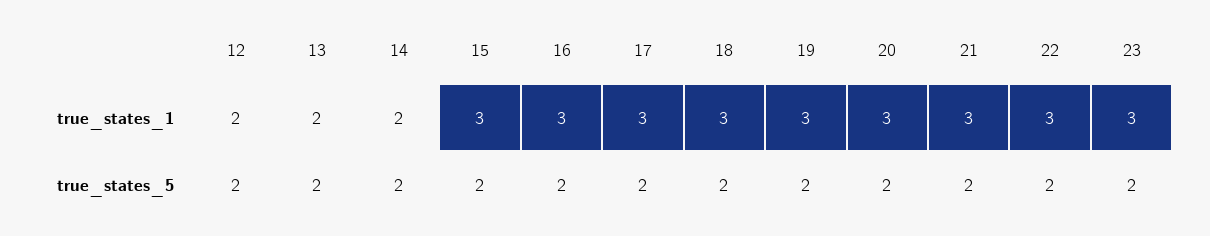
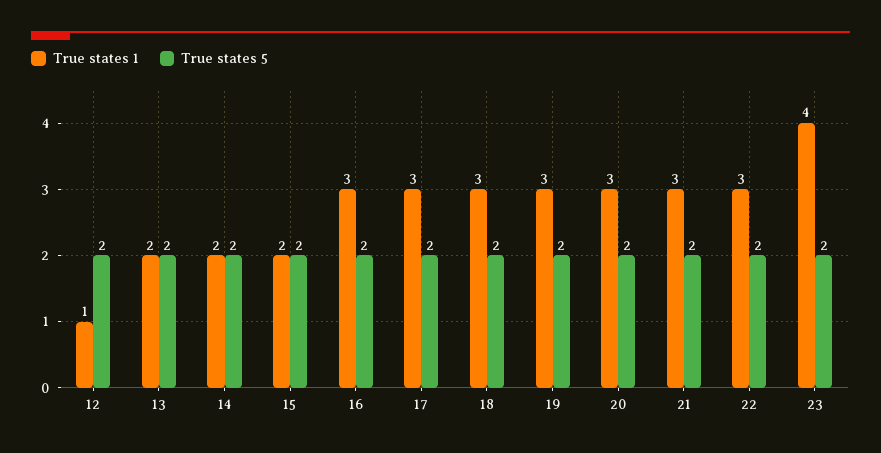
  {
    "true_states_1": {
-     "12": 2,
+     "12": 1,
      "13": 2,
      "14": 2,
-     "15": 3,
+     "15": 2,
      "16": 3,
      "17": 3,
      "18": 3,
      "19": 3,
      "20": 3,
      "21": 3,
      "22": 3,
-     "23": 3
+     "23": 4
    },
    "true_states_5": {
      "12": 2,
      "13": 2,
      "14": 2,
      "15": 2,
      "16": 2,
      "17": 2,
      "18": 2,
      "19": 2,
      "20": 2,
      "21": 2,
      "22": 2,
      "23": 2
    }
  }

